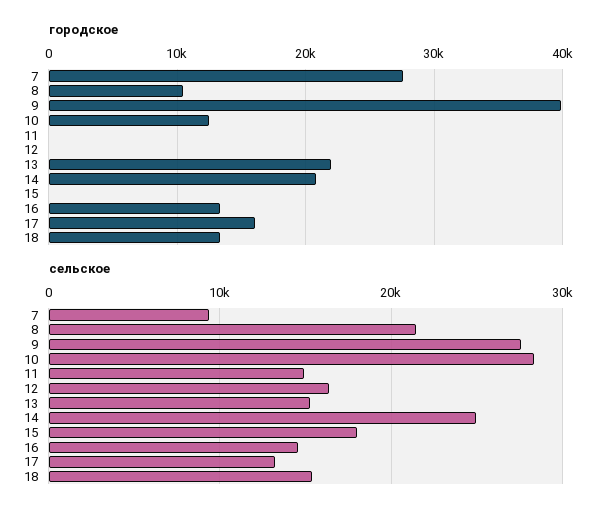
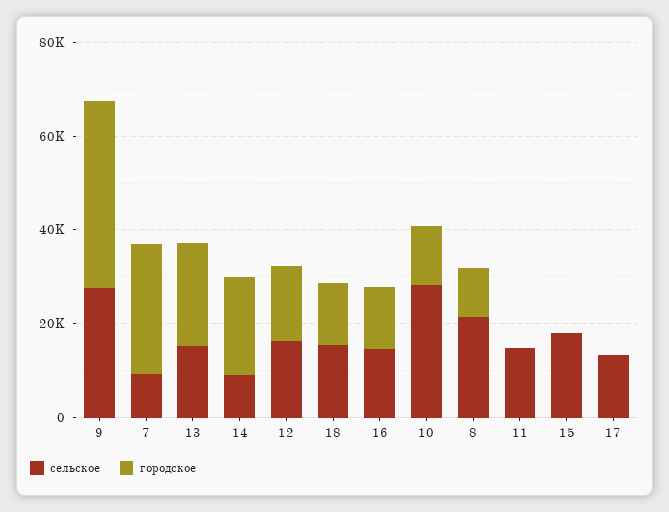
  {
    "городское": {
      "7": 28000,
      "8": 10000,
      "9": 40000,
      "10": 12000,
      "11": 0,
-     "12": 0,
+     "12": 15000,
      "13": 22000,
      "14": 21000,
      "15": 0,
      "16": 13000,
-     "17": 16000,
+     "17": 0,
      "18": 13000
    },
    "сельское": {
      "7": 9000,
      "8": 21000,
      "9": 28000,
      "10": 28000,
      "11": 15000,
      "12": 16000,
      "13": 15000,
-     "14": 25000,
+     "14": 10000,
      "15": 18000,
      "16": 15000,
      "17": 13000,
      "18": 15000
    }
  }

